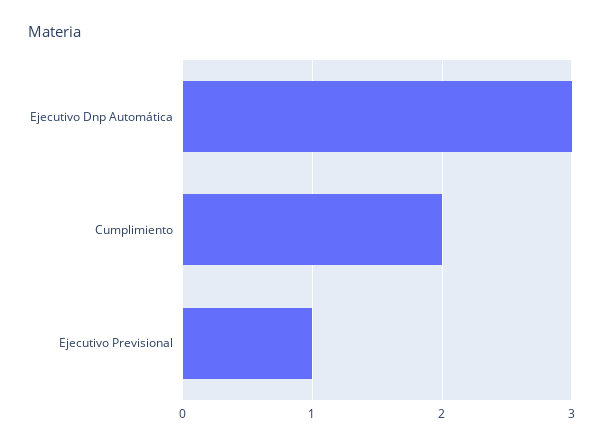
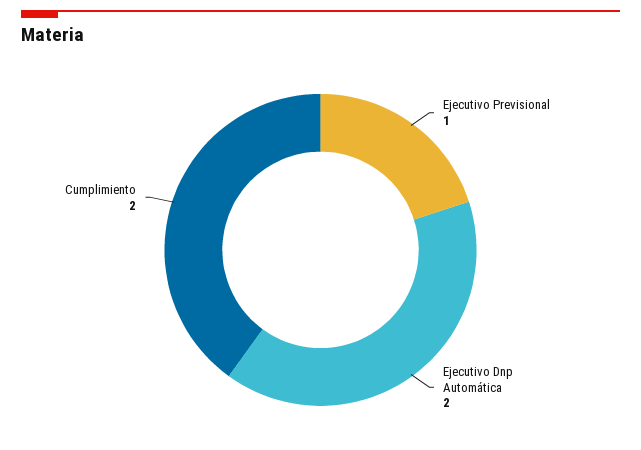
  {
-   "Ejecutivo Dnp Automática": 3,
+   "Ejecutivo Dnp Automática": 2,
    "Cumplimiento": 2,
    "Ejecutivo Previsional": 1
  }

